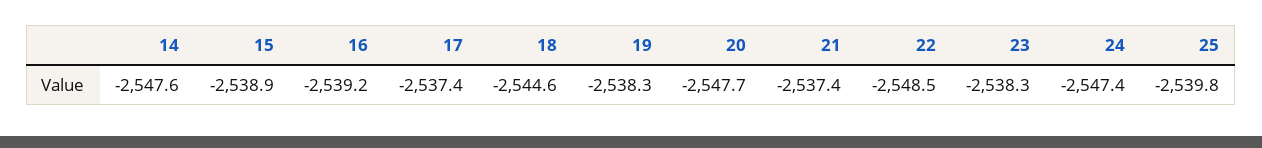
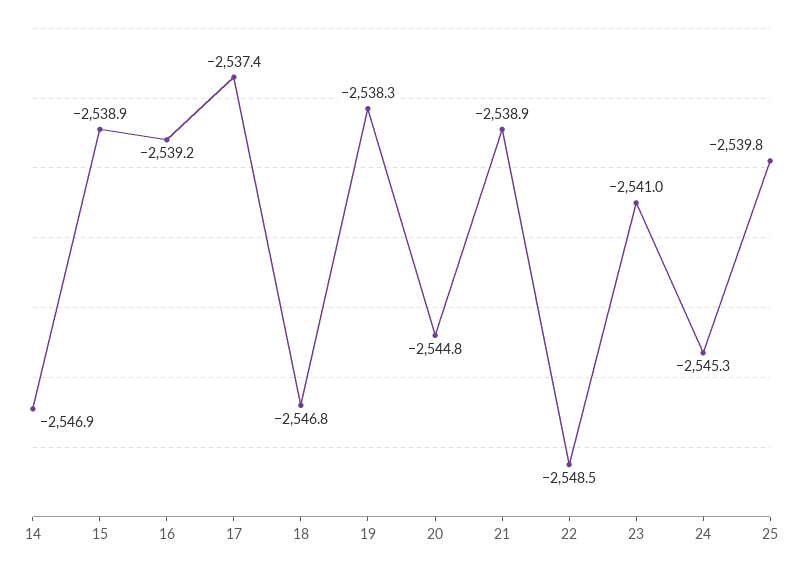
  {
-   "14": -2547.6,
+   "14": -2546.9,
    "15": -2538.9,
    "16": -2539.2,
    "17": -2537.4,
-   "18": -2544.6,
+   "18": -2546.8,
    "19": -2538.3,
-   "20": -2547.7,
+   "20": -2544.8,
-   "21": -2537.4,
+   "21": -2538.9,
    "22": -2548.5,
-   "23": -2538.3,
+   "23": -2541,
-   "24": -2547.4,
+   "24": -2545.3,
    "25": -2539.8
  }

